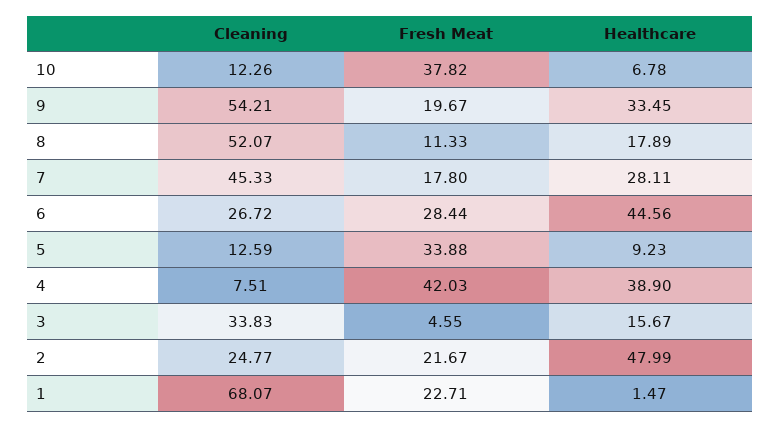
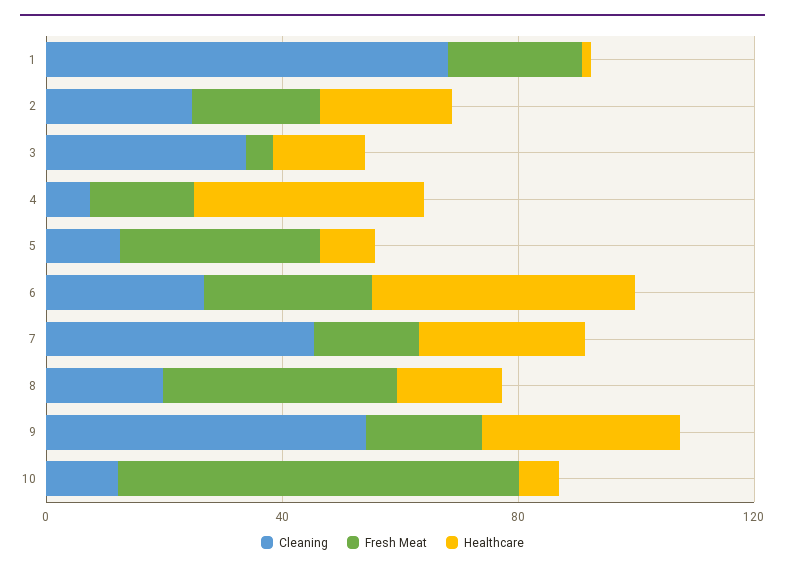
  {
    "Cleaning": {
      "10": 12.26,
      "9": 54.21,
-     "8": 52.07,
+     "8": 20,
      "7": 45.33,
      "6": 26.72,
      "5": 12.59,
      "4": 7.51,
      "3": 33.83,
      "2": 24.77,
      "1": 68.07
    },
    "Fresh Meat": {
-     "10": 37.82,
+     "10": 70,
      "9": 19.67,
-     "8": 11.33,
+     "8": 40,
      "7": 17.8,
      "6": 28.44,
      "5": 33.88,
-     "4": 42.03,
+     "4": 20,
      "3": 4.55,
      "2": 21.67,
      "1": 22.71
    },
    "Healthcare": {
      "10": 6.78,
      "9": 33.45,
      "8": 17.89,
      "7": 28.11,
      "6": 44.56,
      "5": 9.23,
      "4": 38.9,
      "3": 15.67,
-     "2": 47.99,
+     "2": 20,
      "1": 1.47
    }
  }

